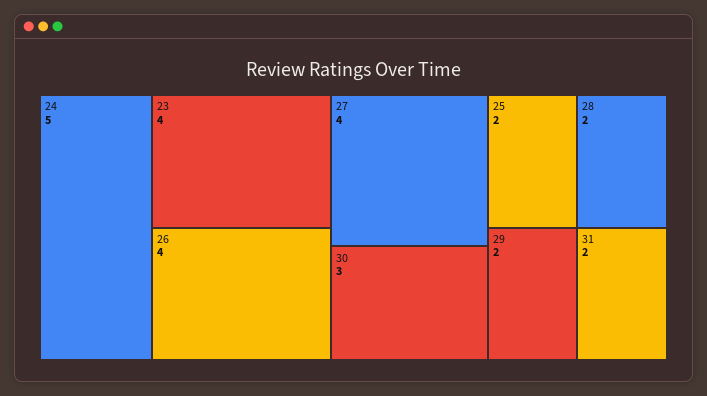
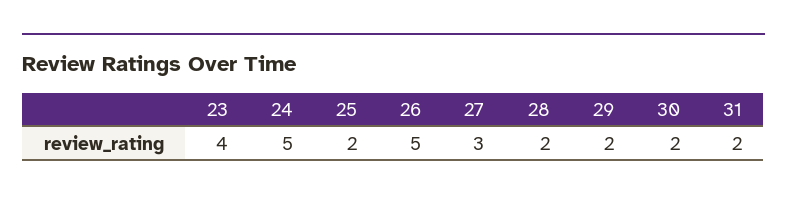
  {
    "24": 5,
    "23": 4,
-   "26": 4,
+   "26": 5,
-   "27": 4,
+   "27": 3,
-   "30": 3,
+   "30": 2,
    "25": 2,
    "28": 2,
    "29": 2,
    "31": 2
  }

